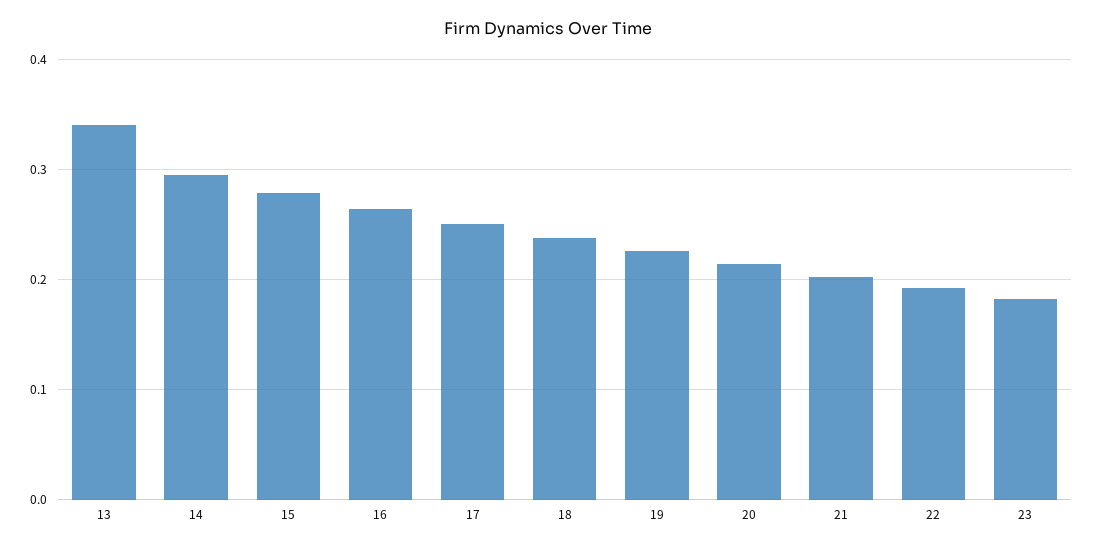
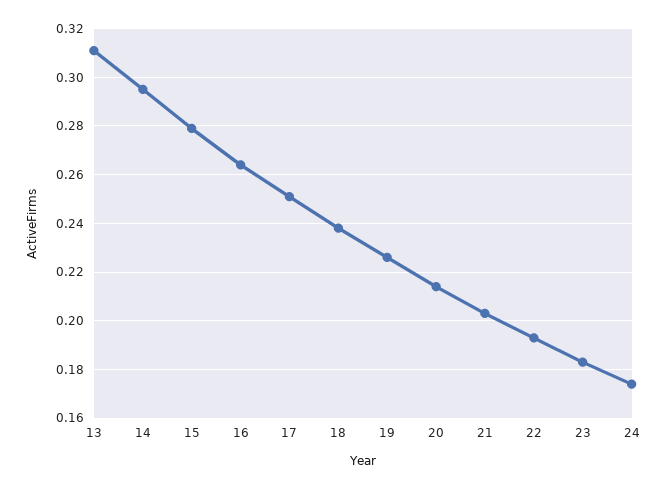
  {
-   "13": 0.34,
+   "13": 0.31,
    "14": 0.295,
    "15": 0.28,
    "16": 0.265,
    "17": 0.25,
    "18": 0.24,
    "19": 0.225,
    "20": 0.215,
    "21": 0.205,
    "22": 0.195,
-   "23": 0.185
+   "23": 0.185,
+   "24": 0.175
  }

